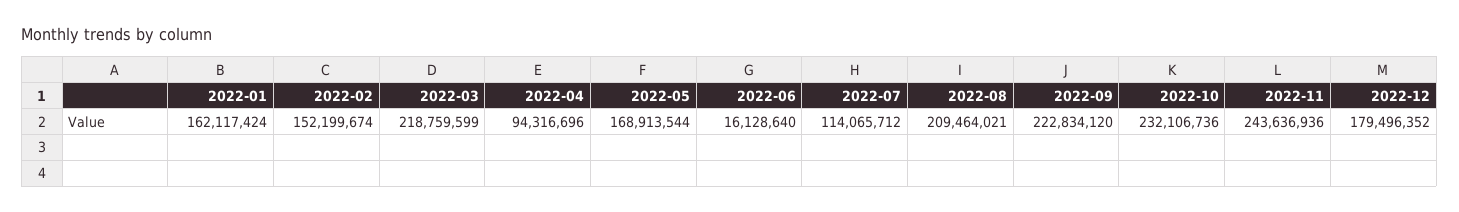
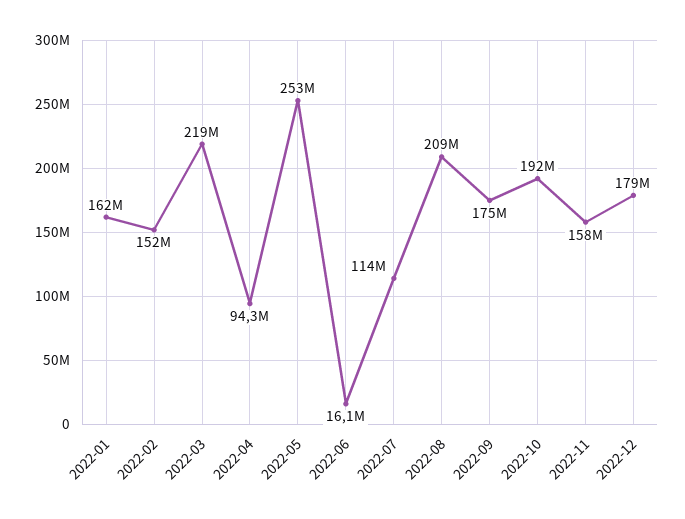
  {
    "2022-01": 162117424,
    "2022-02": 152199674,
    "2022-03": 218759599,
    "2022-04": 94316696,
-   "2022-05": 168913544,
+   "2022-05": 253000000,
    "2022-06": 16128640,
    "2022-07": 114065712,
    "2022-08": 209464021,
-   "2022-09": 222834120,
+   "2022-09": 175000000,
-   "2022-10": 232106736,
+   "2022-10": 192000000,
-   "2022-11": 243636936,
+   "2022-11": 158000000,
    "2022-12": 179496352
  }

